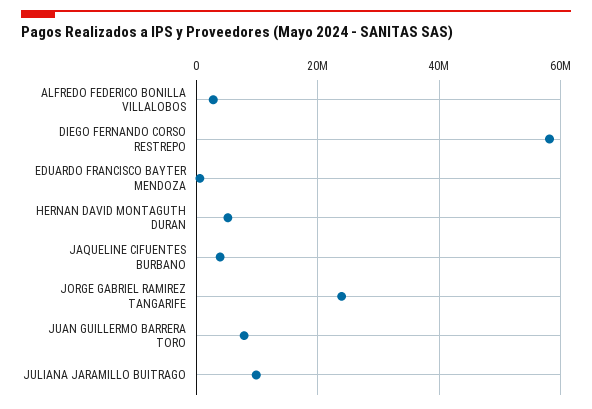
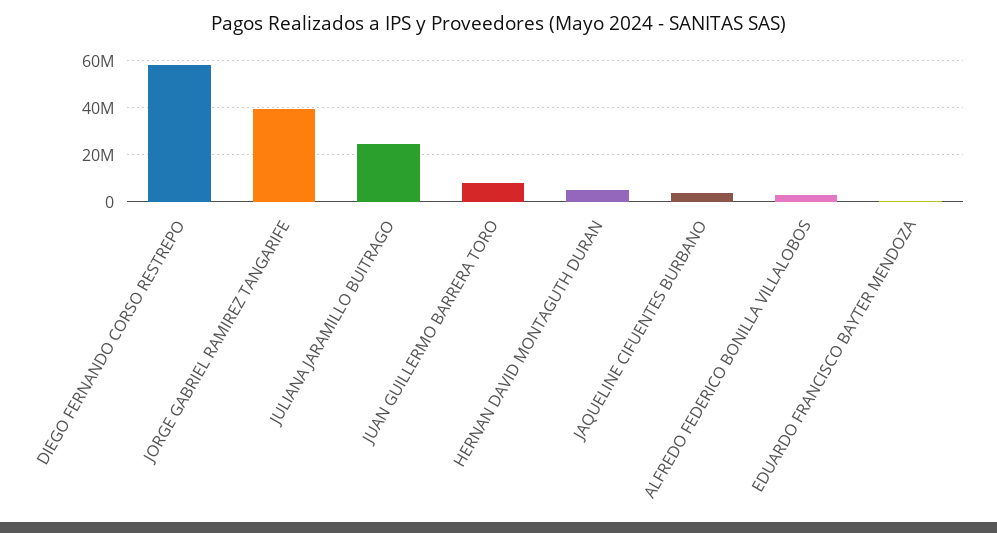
  {
    "ALFREDO FEDERICO BONILLA VILLALOBOS": 2000000,
    "DIEGO FERNANDO CORSO RESTREPO": 58000000,
    "EDUARDO FRANCISCO BAYTER MENDOZA": 0,
    "HERNAN DAVID MONTAGUTH DURAN": 6000000,
    "JAQUELINE CIFUENTES BURBANO": 4000000,
-   "JORGE GABRIEL RAMIREZ TANGARIFE": 24000000,
+   "JORGE GABRIEL RAMIREZ TANGARIFE": 40000000,
    "JUAN GUILLERMO BARRERA TORO": 8000000,
-   "JULIANA JARAMILLO BUITRAGO": 10000000
+   "JULIANA JARAMILLO BUITRAGO": 25000000
  }

